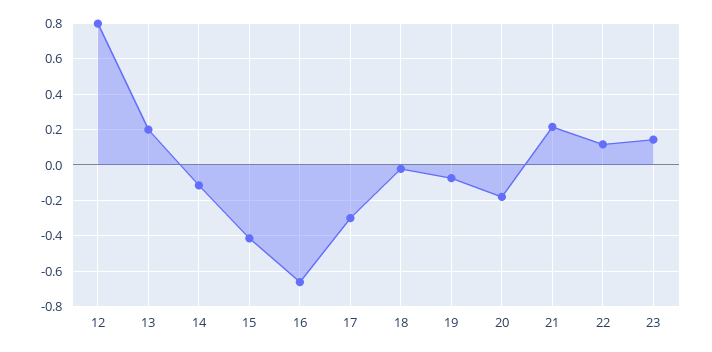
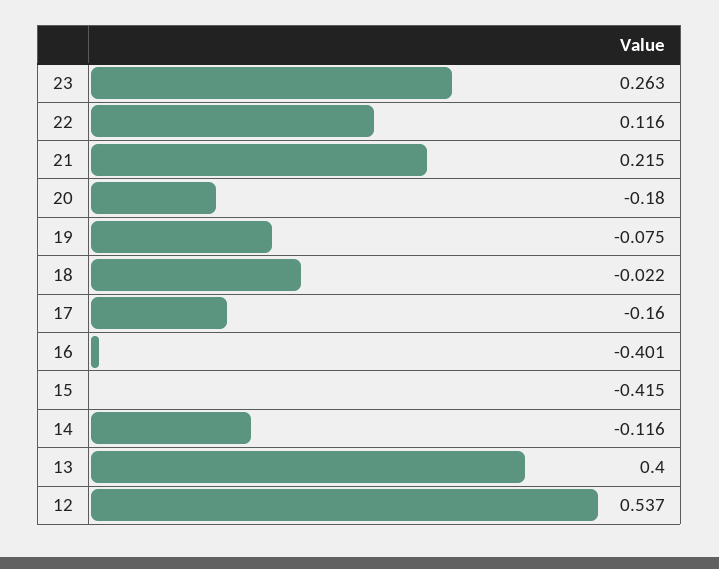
  {
-   "12": 0.8,
+   "12": 0.537,
-   "13": 0.2,
+   "13": 0.4,
    "14": -0.116,
    "15": -0.415,
-   "16": -0.65,
+   "16": -0.401,
-   "17": -0.3,
+   "17": -0.16,
    "18": -0.022,
    "19": -0.075,
    "20": -0.18,
    "21": 0.215,
    "22": 0.116,
-   "23": 0.15
+   "23": 0.263
  }

